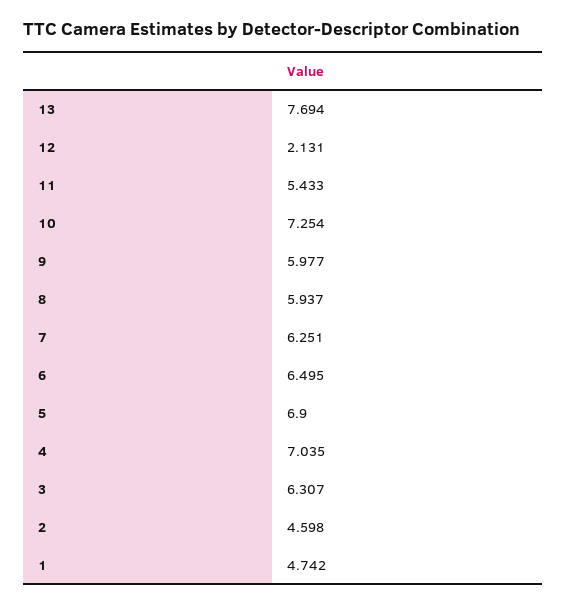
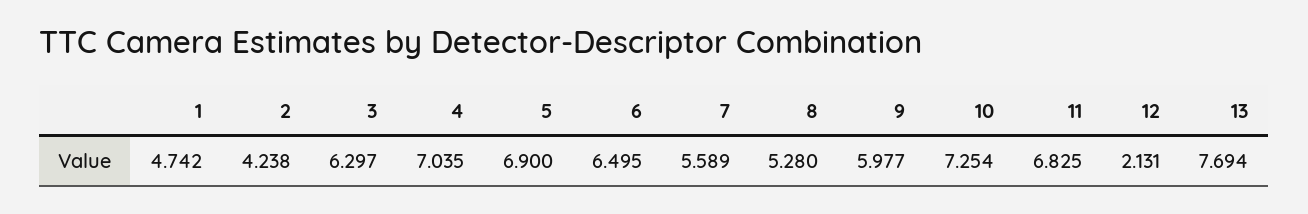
  {
    "13": 7.694,
    "12": 2.131,
-   "11": 5.433,
+   "11": 6.825,
    "10": 7.254,
    "9": 5.977,
-   "8": 5.937,
+   "8": 5.28,
-   "7": 6.251,
+   "7": 5.589,
    "6": 6.495,
    "5": 6.9,
    "4": 7.035,
-   "3": 6.307,
+   "3": 6.297,
-   "2": 4.598,
+   "2": 4.238,
    "1": 4.742
  }

